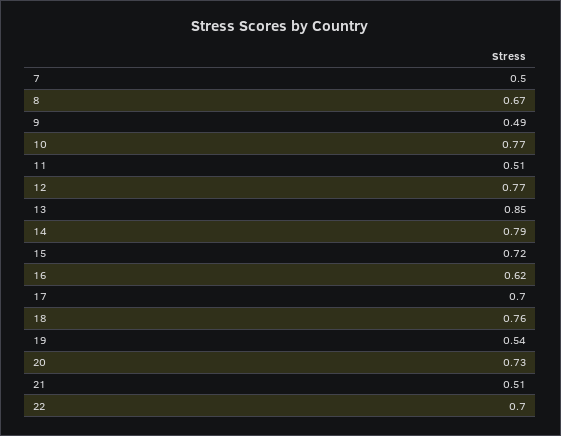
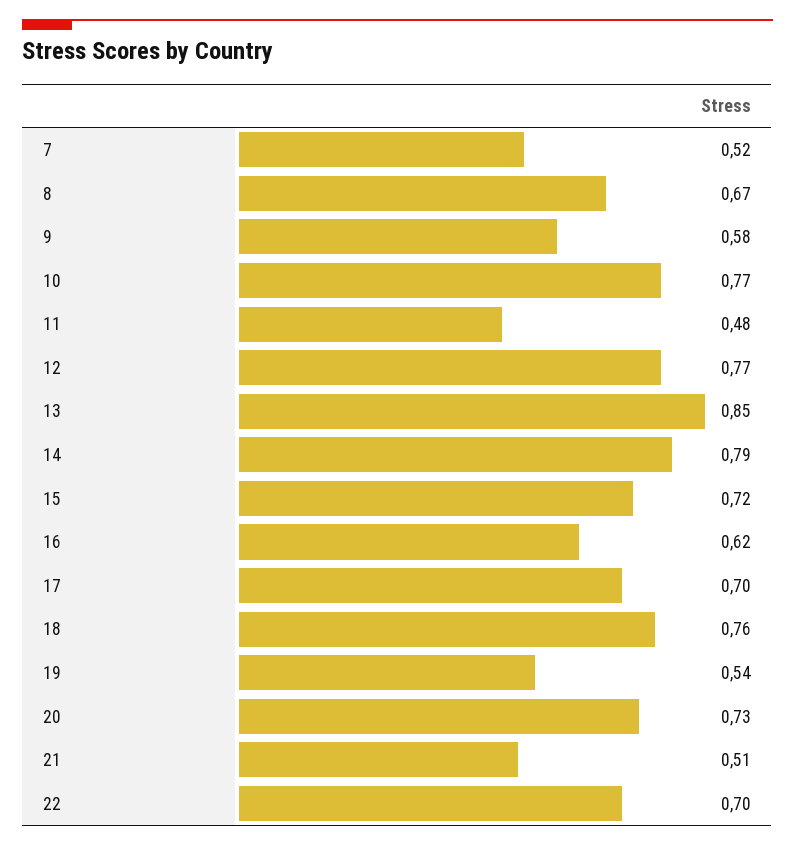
  {
-   "7": 0.5,
+   "7": 0.52,
    "8": 0.67,
-   "9": 0.49,
+   "9": 0.58,
    "10": 0.77,
-   "11": 0.51,
+   "11": 0.48,
    "12": 0.77,
    "13": 0.85,
    "14": 0.79,
    "15": 0.72,
    "16": 0.62,
    "17": 0.7,
    "18": 0.76,
    "19": 0.54,
    "20": 0.73,
    "21": 0.51,
    "22": 0.7
  }

